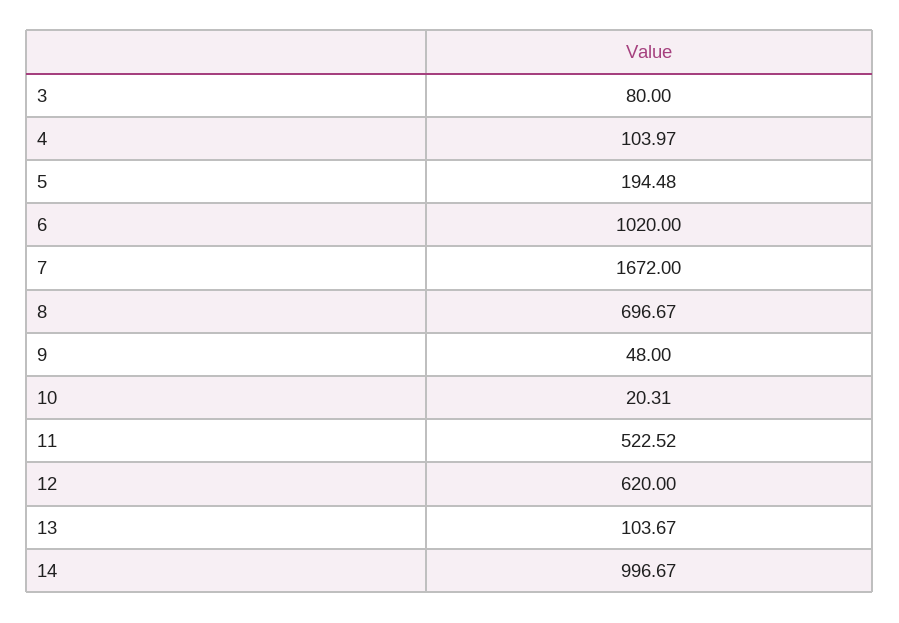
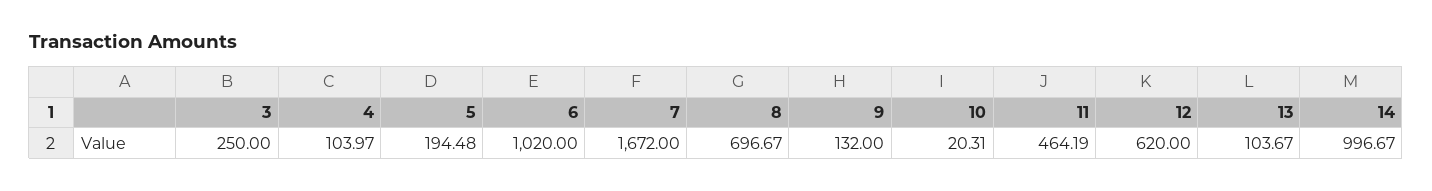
  {
-   "3": 80,
+   "3": 250,
    "4": 103.97,
    "5": 194.48,
    "6": 1020,
    "7": 1672,
    "8": 696.67,
-   "9": 48,
+   "9": 132,
    "10": 20.31,
-   "11": 522.52,
+   "11": 464.19,
    "12": 620,
    "13": 103.67,
    "14": 996.67
  }

